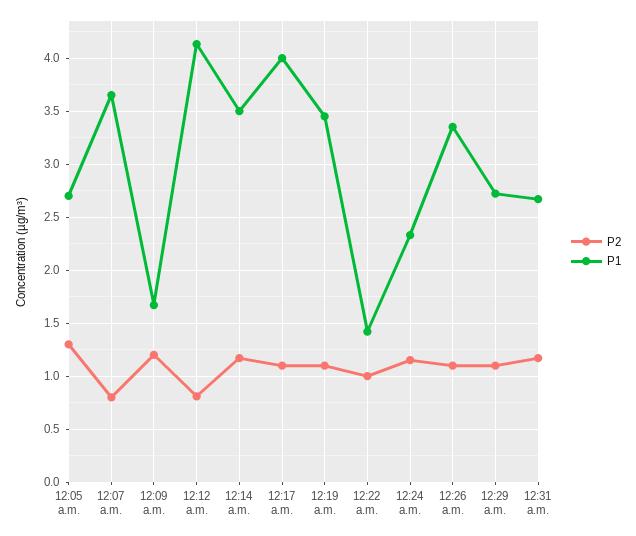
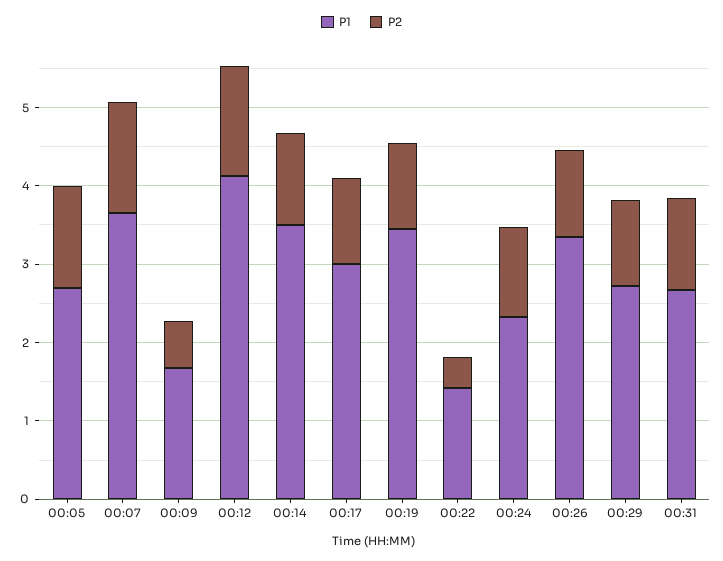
  {
    "P2": {
      "12:05 a.m.": 1.3,
-     "12:07 a.m.": 0.8,
+     "12:07 a.m.": 1.4,
-     "12:09 a.m.": 1.2,
+     "12:09 a.m.": 0.6,
-     "12:12 a.m.": 0.8,
+     "12:12 a.m.": 1.4,
      "12:14 a.m.": 1.2,
      "12:17 a.m.": 1.1,
      "12:19 a.m.": 1.1,
-     "12:22 a.m.": 1,
+     "12:22 a.m.": 0.4,
      "12:24 a.m.": 1.2,
      "12:26 a.m.": 1.1,
      "12:29 a.m.": 1.1,
      "12:31 a.m.": 1.2
    },
    "P1": {
      "12:05 a.m.": 2.7,
      "12:07 a.m.": 3.7,
      "12:09 a.m.": 1.7,
      "12:12 a.m.": 4.1,
      "12:14 a.m.": 3.5,
-     "12:17 a.m.": 4,
+     "12:17 a.m.": 3,
      "12:19 a.m.": 3.5,
      "12:22 a.m.": 1.4,
      "12:24 a.m.": 2.3,
      "12:26 a.m.": 3.4,
      "12:29 a.m.": 2.7,
      "12:31 a.m.": 2.7
    }
  }

